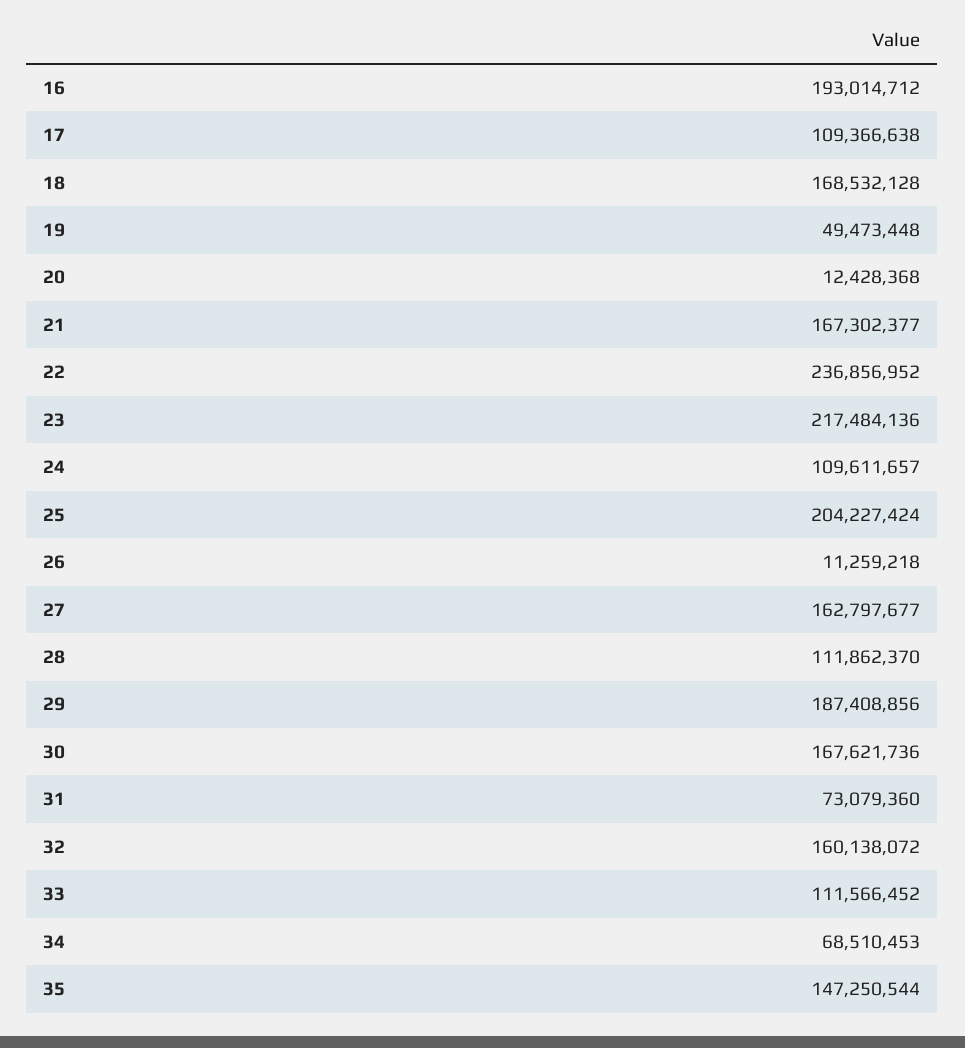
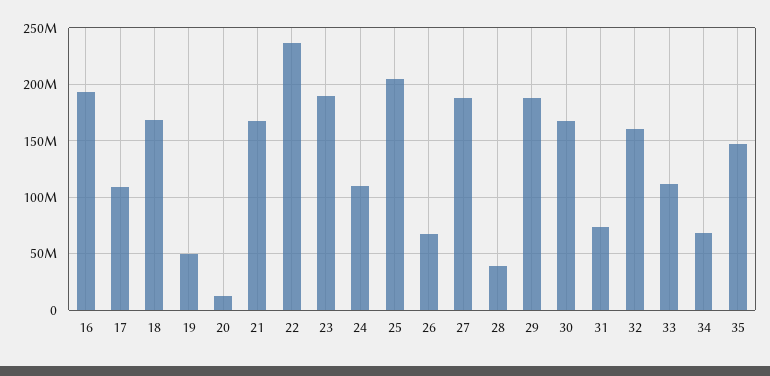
  {
    "16": 193014712,
    "17": 109366638,
    "18": 168532128,
    "19": 49473448,
    "20": 12428368,
    "21": 167302377,
    "22": 236856952,
-   "23": 217484136,
+   "23": 190000000,
    "24": 109611657,
    "25": 204227424,
-   "26": 11259218,
+   "26": 70000000,
-   "27": 162797677,
+   "27": 190000000,
-   "28": 111862370,
+   "28": 40000000,
    "29": 187408856,
    "30": 167621736,
    "31": 73079360,
    "32": 160138072,
    "33": 111566452,
    "34": 68510453,
    "35": 147250544
  }

